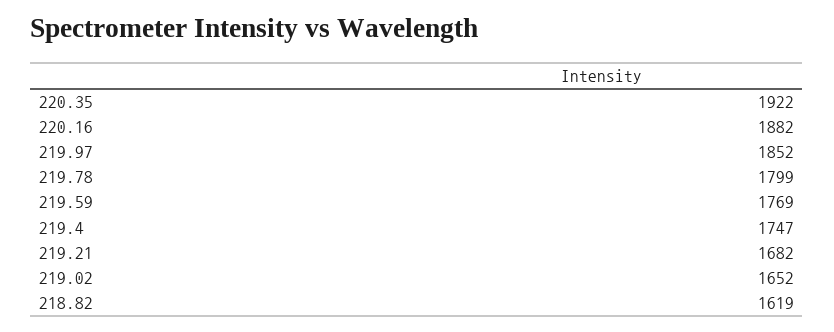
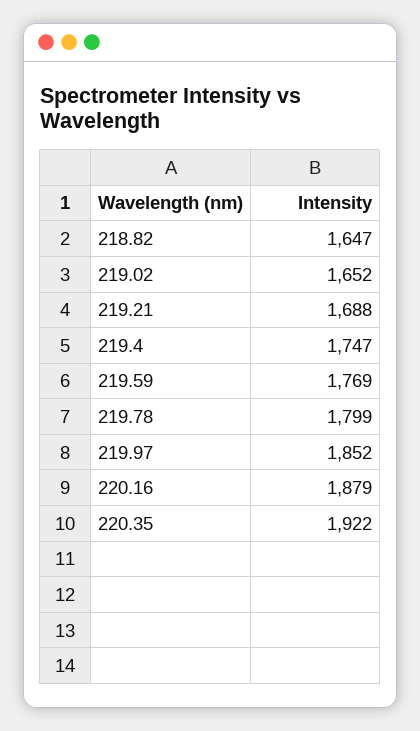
  {
    "220.35": 1922,
-   "220.16": 1882,
+   "220.16": 1879,
    "219.97": 1852,
    "219.78": 1799,
    "219.59": 1769,
    "219.4": 1747,
-   "219.21": 1682,
+   "219.21": 1688,
    "219.02": 1652,
-   "218.82": 1619
+   "218.82": 1647
  }

